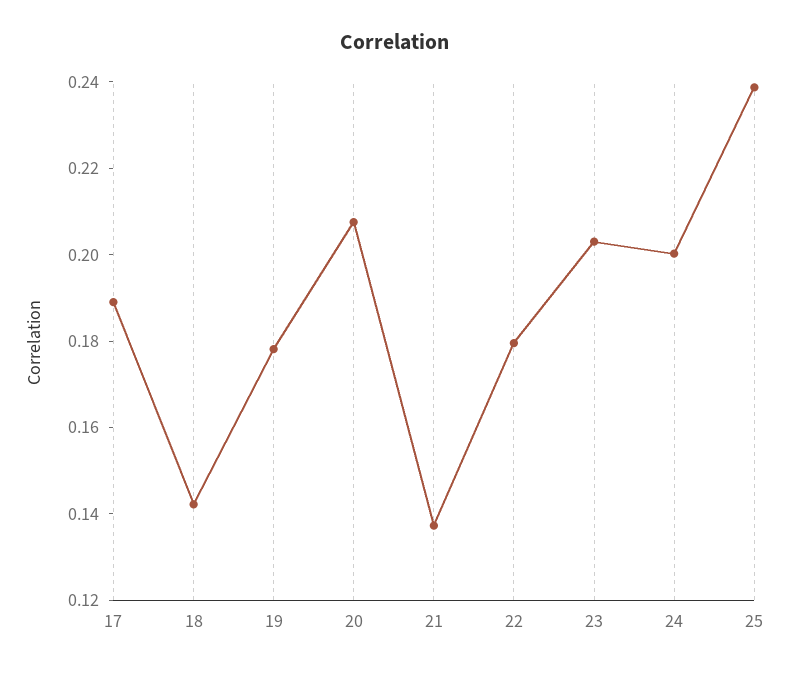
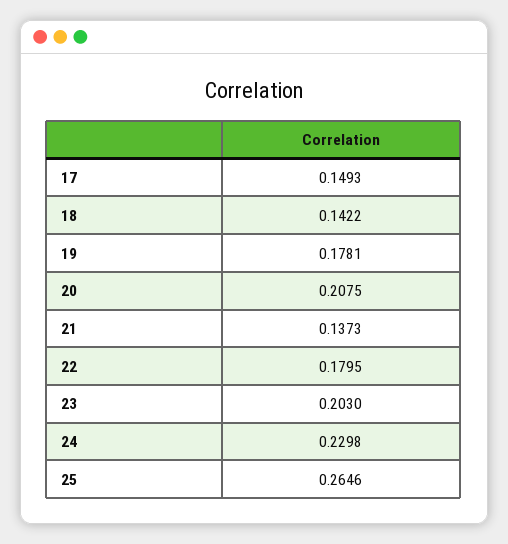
  {
-   "17": 0.19,
+   "17": 0.1493,
    "18": 0.1422,
    "19": 0.1781,
    "20": 0.2075,
    "21": 0.1373,
    "22": 0.1795,
    "23": 0.203,
-   "24": 0.2,
+   "24": 0.2298,
-   "25": 0.24
+   "25": 0.2646
  }

